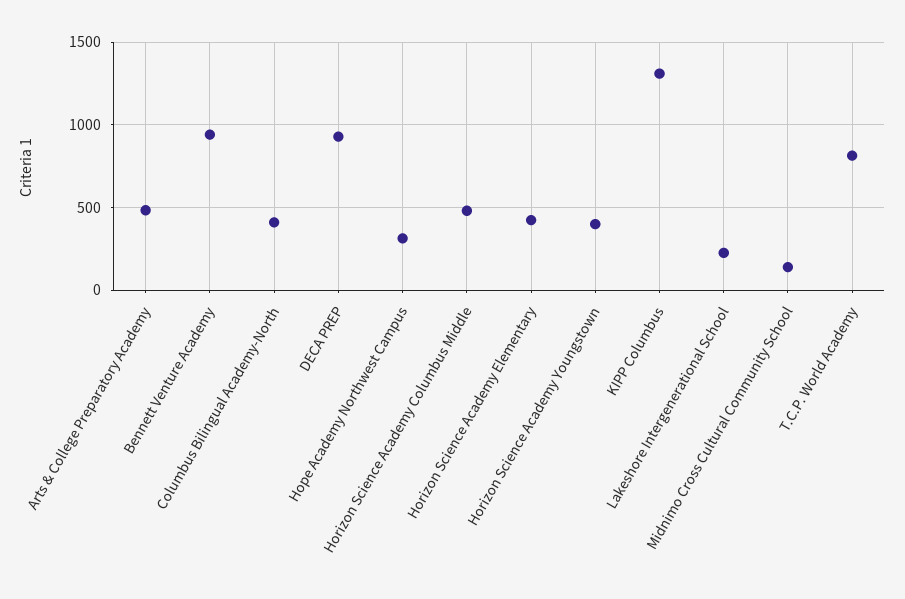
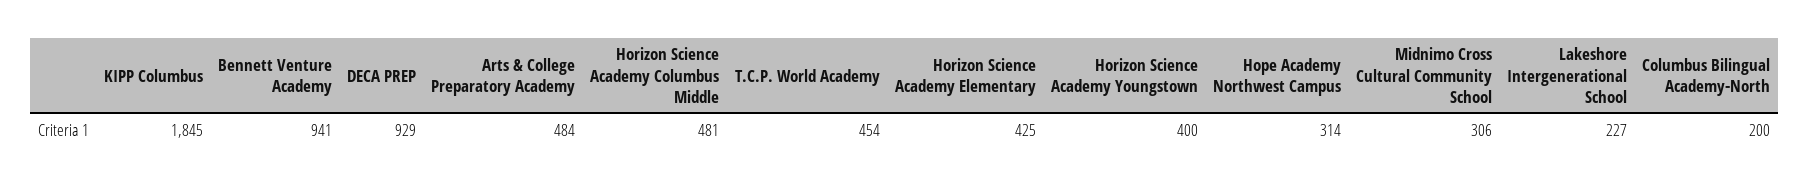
  {
    "Arts & College Preparatory Academy": 484,
    "Bennett Venture Academy": 941,
-   "Columbus Bilingual Academy-North": 400,
+   "Columbus Bilingual Academy-North": 200,
    "DECA PREP": 929,
    "Hope Academy Northwest Campus": 314,
    "Horizon Science Academy Columbus Middle": 481,
    "Horizon Science Academy Elementary": 425,
    "Horizon Science Academy Youngstown": 400,
-   "KIPP Columbus": 1300,
+   "KIPP Columbus": 1845,
    "Lakeshore Intergenerational School": 227,
-   "Midnimo Cross Cultural Community School": 150,
+   "Midnimo Cross Cultural Community School": 306,
-   "T.C.P. World Academy": 800
+   "T.C.P. World Academy": 454
  }

